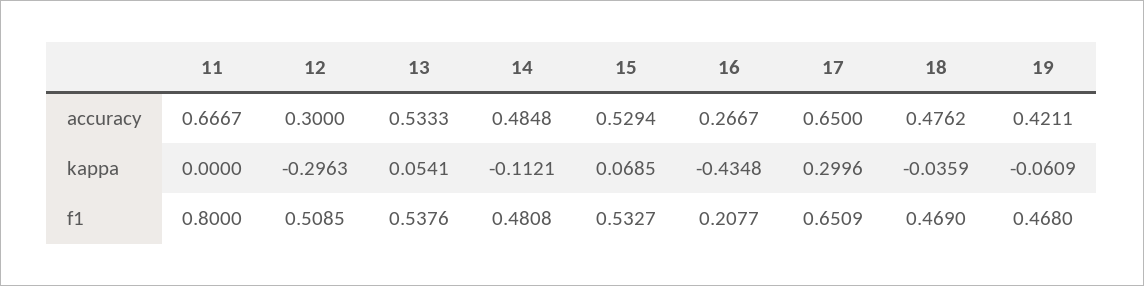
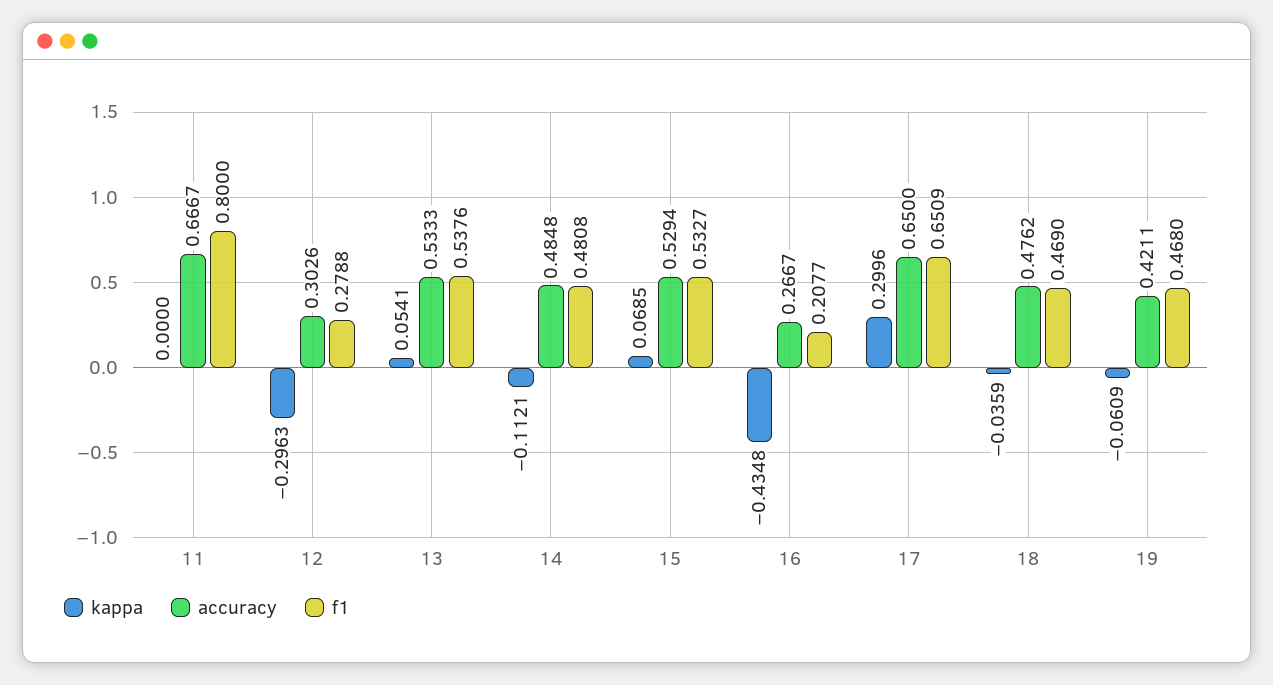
  {
    "accuracy": {
      "11": 0.6667,
-     "12": 0.3,
+     "12": 0.3026,
      "13": 0.5333,
      "14": 0.4848,
      "15": 0.5294,
      "16": 0.2667,
      "17": 0.65,
      "18": 0.4762,
      "19": 0.4211
    },
    "kappa": {
      "11": 0,
      "12": -0.2963,
      "13": 0.0541,
      "14": -0.1121,
      "15": 0.0685,
      "16": -0.4348,
      "17": 0.2996,
      "18": -0.0359,
      "19": -0.0609
    },
    "f1": {
      "11": 0.8,
-     "12": 0.5085,
+     "12": 0.2788,
      "13": 0.5376,
      "14": 0.4808,
      "15": 0.5327,
      "16": 0.2077,
      "17": 0.6509,
      "18": 0.469,
      "19": 0.468
    }
  }

